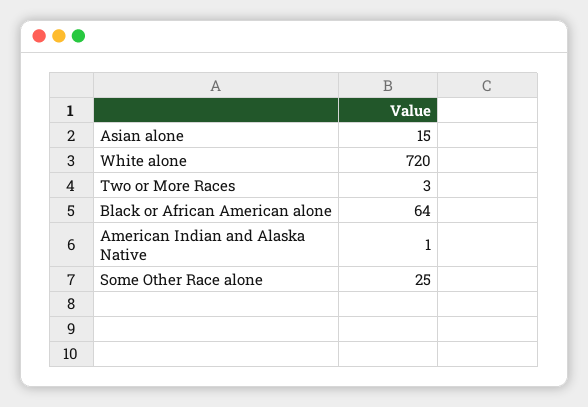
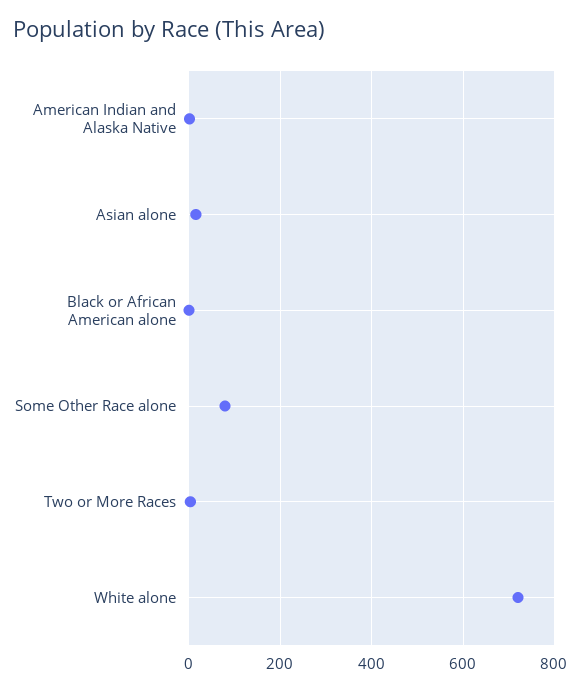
  {
    "Asian alone": 15,
    "White alone": 720,
    "Two or More Races": 3,
-   "Black or African American alone": 64,
+   "Black or African American alone": 0,
    "American Indian and Alaska Native": 1,
-   "Some Other Race alone": 25
+   "Some Other Race alone": 80
  }

